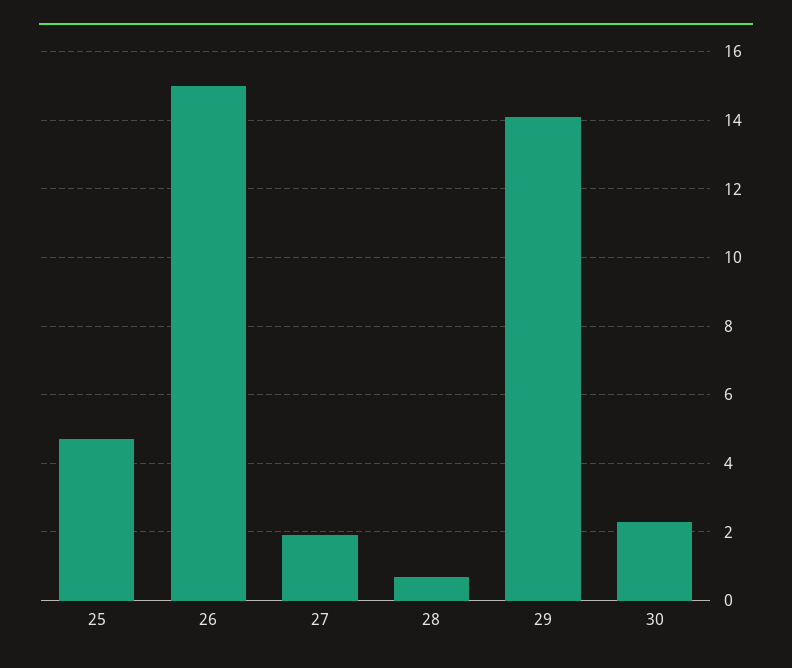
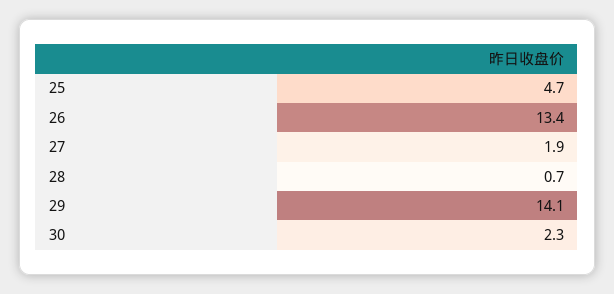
  {
    "25": 4.7,
-   "26": 15,
+   "26": 13.4,
    "27": 1.9,
    "28": 0.7,
    "29": 14.1,
    "30": 2.3
  }

